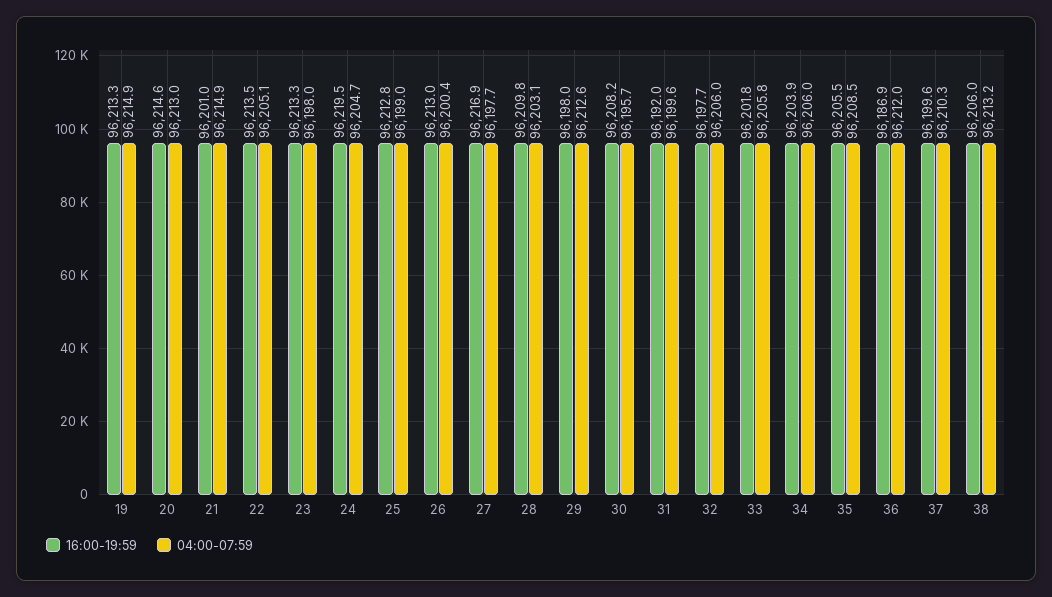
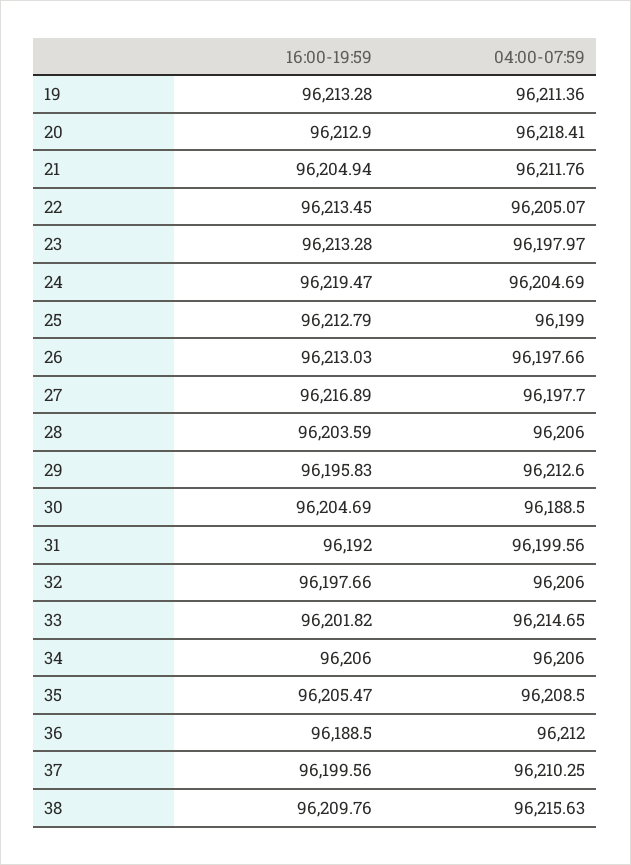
  {
    "16:00-19:59": {
      "19": 96213.28,
-     "20": 96214.6,
+     "20": 96212.9,
-     "21": 96201,
+     "21": 96204.94,
      "22": 96213.45,
      "23": 96213.28,
      "24": 96219.47,
      "25": 96212.79,
      "26": 96213.03,
      "27": 96216.89,
-     "28": 96209.8,
+     "28": 96203.59,
-     "29": 96198,
+     "29": 96195.83,
-     "30": 96208.2,
+     "30": 96204.69,
      "31": 96192,
      "32": 96197.66,
      "33": 96201.82,
-     "34": 96203.9,
+     "34": 96206,
      "35": 96205.47,
-     "36": 96186.9,
+     "36": 96188.5,
      "37": 96199.56,
-     "38": 96206
+     "38": 96209.76
    },
    "04:00-07:59": {
-     "19": 96214.9,
+     "19": 96211.36,
-     "20": 96213,
+     "20": 96218.41,
-     "21": 96214.9,
+     "21": 96211.76,
      "22": 96205.07,
      "23": 96197.97,
      "24": 96204.69,
      "25": 96199,
-     "26": 96200.4,
+     "26": 96197.66,
      "27": 96197.7,
-     "28": 96203.1,
+     "28": 96206,
      "29": 96212.6,
-     "30": 96195.7,
+     "30": 96188.5,
      "31": 96199.56,
      "32": 96206,
-     "33": 96205.8,
+     "33": 96214.65,
      "34": 96206,
      "35": 96208.5,
      "36": 96212,
      "37": 96210.25,
-     "38": 96213.2
+     "38": 96215.63
    }
  }

